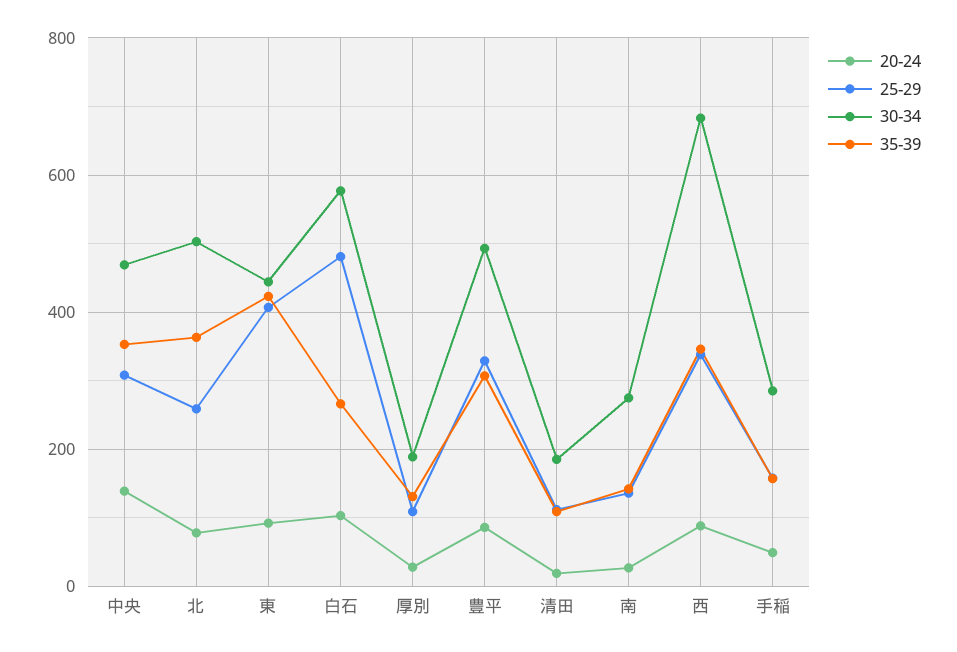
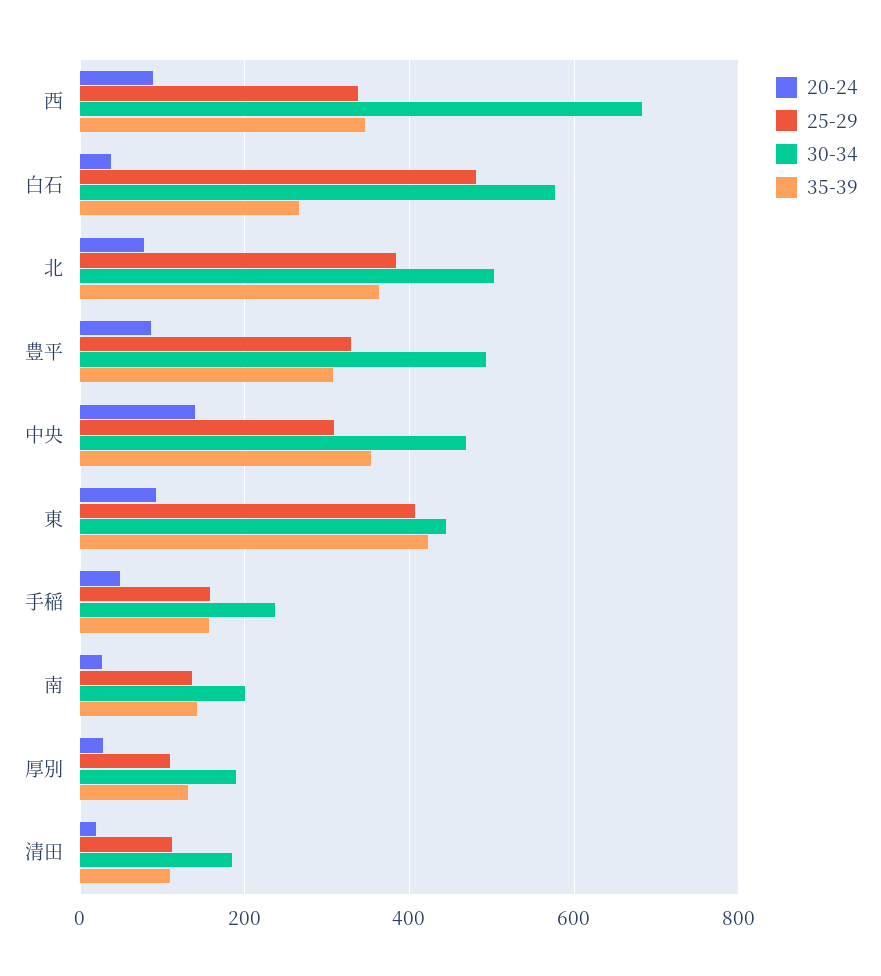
  {
    "20-24": {
      "中央": 140,
      "北": 80,
      "東": 100,
-     "白石": 100,
+     "白石": 40,
      "厚別": 20,
      "豊平": 80,
      "清田": 20,
      "南": 20,
      "西": 80,
      "手稲": 40
    },
    "25-29": {
      "中央": 300,
-     "北": 260,
+     "北": 380,
      "東": 400,
      "白石": 480,
      "厚別": 100,
      "豊平": 320,
      "清田": 120,
      "南": 140,
      "西": 340,
      "手稲": 160
    },
    "30-34": {
      "中央": 460,
      "北": 500,
      "東": 440,
      "白石": 580,
      "厚別": 180,
      "豊平": 500,
      "清田": 180,
-     "南": 280,
+     "南": 200,
      "西": 680,
-     "手稲": 280
+     "手稲": 240
    },
    "35-39": {
      "中央": 360,
      "北": 360,
      "東": 420,
      "白石": 260,
      "厚別": 140,
      "豊平": 300,
      "清田": 100,
      "南": 140,
      "西": 340,
      "手稲": 160
    }
  }

